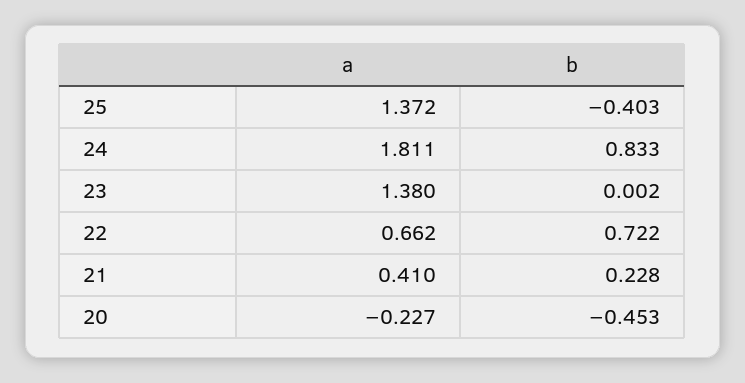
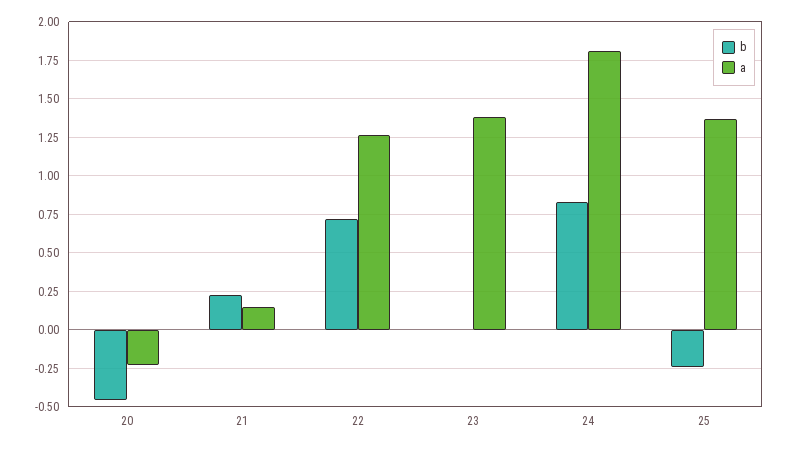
  {
    "a": {
      "25": 1.372,
      "24": 1.811,
      "23": 1.38,
-     "22": 0.662,
+     "22": 1.25,
-     "21": 0.41,
+     "21": 0.15,
      "20": -0.227
    },
    "b": {
-     "25": -0.403,
+     "25": -0.25,
      "24": 0.833,
      "23": 0.002,
      "22": 0.722,
      "21": 0.228,
      "20": -0.453
    }
  }

